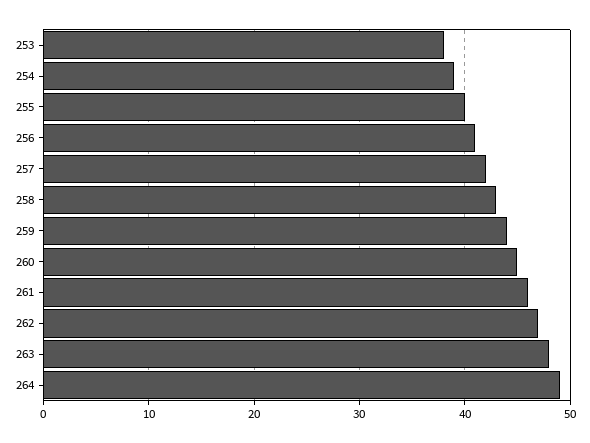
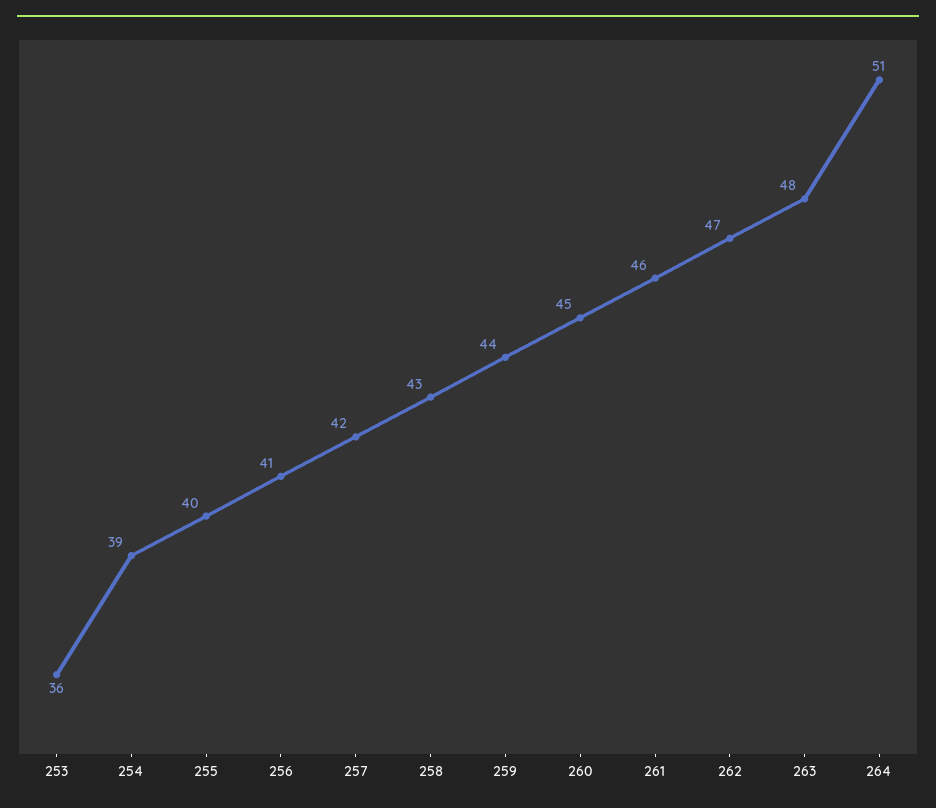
  {
-   "253": 38,
+   "253": 36,
    "254": 39,
    "255": 40,
    "256": 41,
    "257": 42,
    "258": 43,
    "259": 44,
    "260": 45,
    "261": 46,
    "262": 47,
    "263": 48,
-   "264": 49
+   "264": 51
  }

